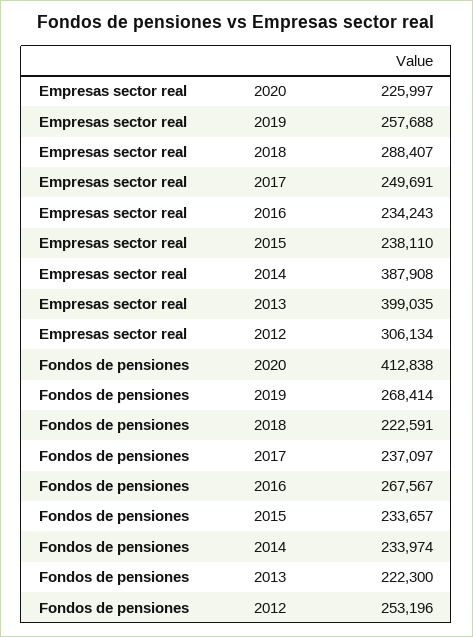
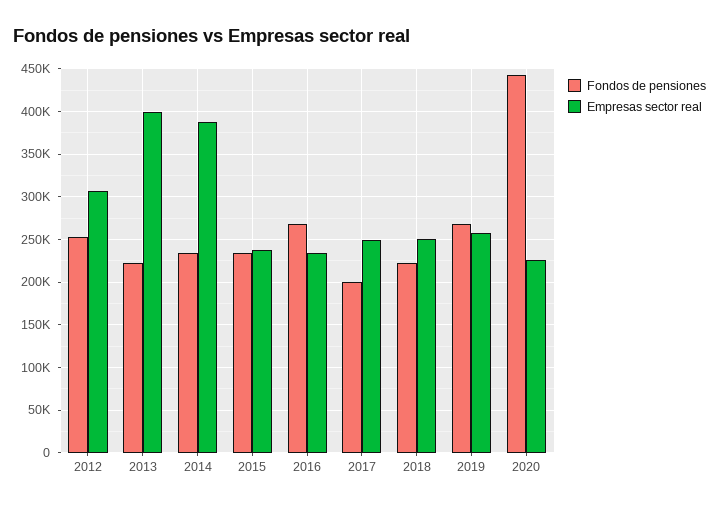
  {
    "Empresas sector real": {
      "2020": 225997,
      "2019": 257688,
-     "2018": 288407,
+     "2018": 250000,
      "2017": 249691,
      "2016": 234243,
      "2015": 238110,
      "2014": 387908,
      "2013": 399035,
      "2012": 306134
    },
    "Fondos de pensiones": {
-     "2020": 412838,
+     "2020": 440000,
      "2019": 268414,
      "2018": 222591,
-     "2017": 237097,
+     "2017": 200000,
      "2016": 267567,
      "2015": 233657,
      "2014": 233974,
      "2013": 222300,
      "2012": 253196
    }
  }

